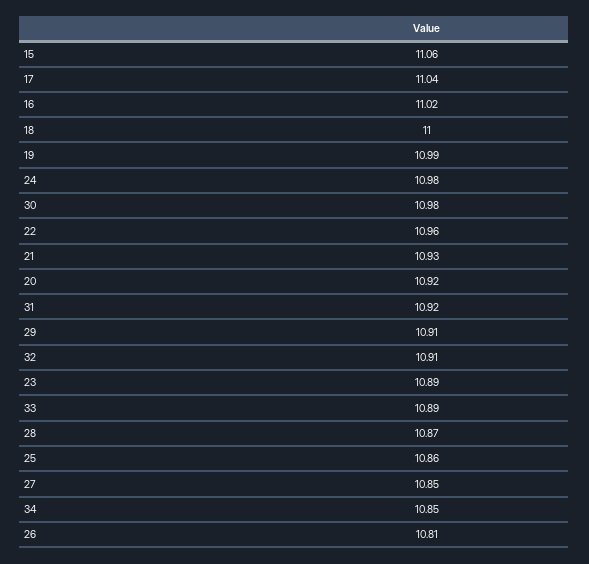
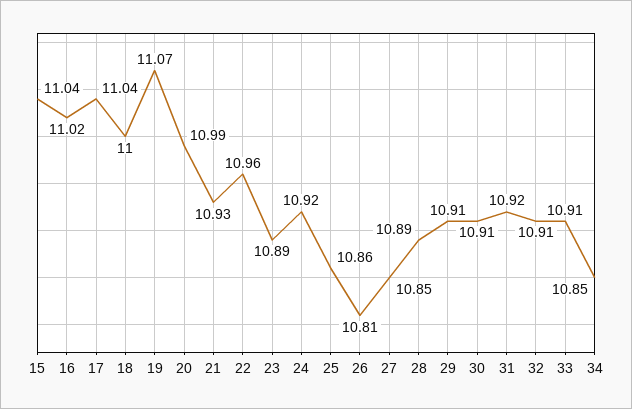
  {
-   "15": 11.06,
+   "15": 11.04,
    "17": 11.04,
    "16": 11.02,
    "18": 11,
-   "19": 10.99,
+   "19": 11.07,
-   "24": 10.98,
+   "24": 10.92,
-   "30": 10.98,
+   "30": 10.91,
    "22": 10.96,
    "21": 10.93,
-   "20": 10.92,
+   "20": 10.99,
    "31": 10.92,
    "29": 10.91,
    "32": 10.91,
    "23": 10.89,
-   "33": 10.89,
+   "33": 10.91,
-   "28": 10.87,
+   "28": 10.89,
    "25": 10.86,
    "27": 10.85,
    "34": 10.85,
    "26": 10.81
  }

